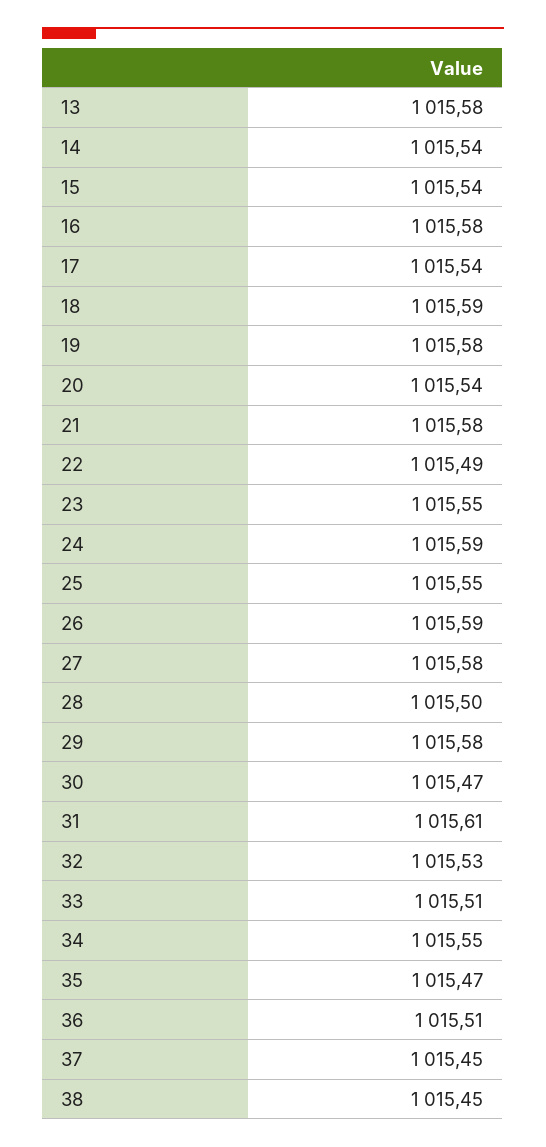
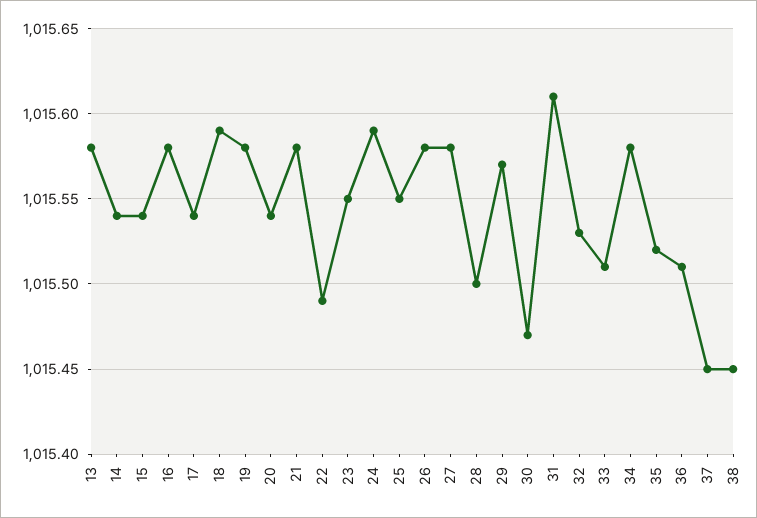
  {
    "13": 1015.58,
    "14": 1015.54,
    "15": 1015.54,
    "16": 1015.58,
    "17": 1015.54,
    "18": 1015.59,
    "19": 1015.58,
    "20": 1015.54,
    "21": 1015.58,
    "22": 1015.49,
    "23": 1015.55,
    "24": 1015.59,
    "25": 1015.55,
-   "26": 1015.59,
+   "26": 1015.58,
    "27": 1015.58,
    "28": 1015.5,
-   "29": 1015.58,
+   "29": 1015.57,
    "30": 1015.47,
    "31": 1015.61,
    "32": 1015.53,
    "33": 1015.51,
-   "34": 1015.55,
+   "34": 1015.58,
-   "35": 1015.47,
+   "35": 1015.52,
    "36": 1015.51,
    "37": 1015.45,
    "38": 1015.45
  }

